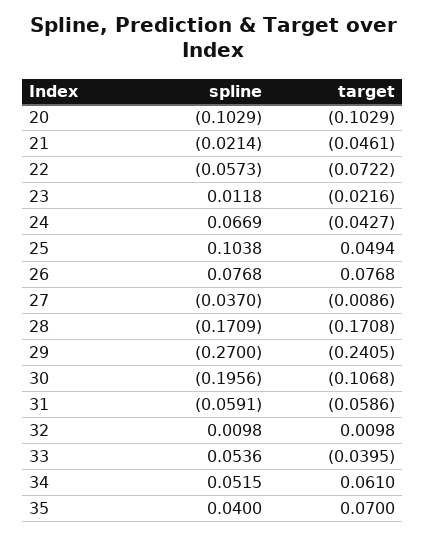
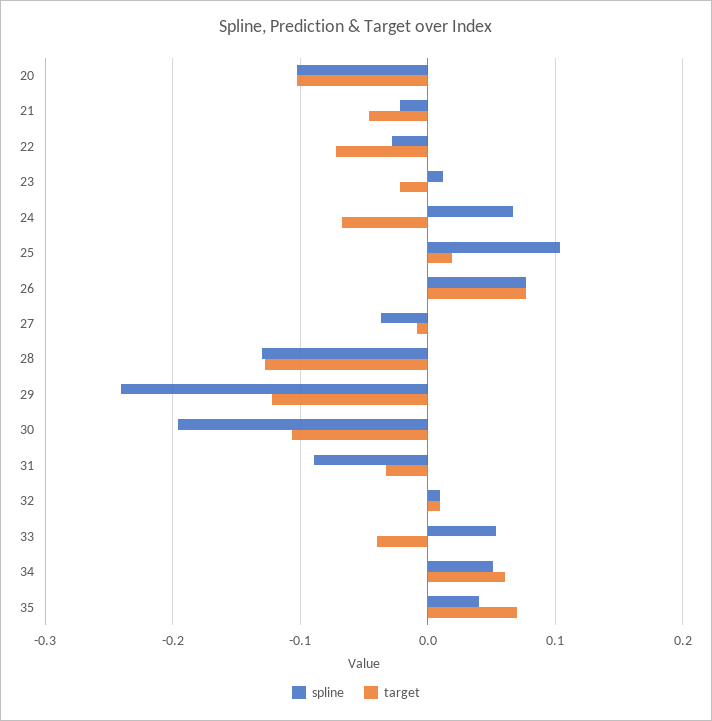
  {
    "spline": {
      "20": -0.1029,
      "21": -0.0214,
-     "22": -0.0573,
+     "22": -0.03,
      "23": 0.0118,
      "24": 0.0669,
      "25": 0.1038,
      "26": 0.0768,
      "27": -0.037,
-     "28": -0.1709,
+     "28": -0.13,
-     "29": -0.27,
+     "29": -0.24,
      "30": -0.1956,
-     "31": -0.0591,
+     "31": -0.09,
      "32": 0.0098,
      "33": 0.0536,
      "34": 0.0515,
      "35": 0.04
    },
    "target": {
      "20": -0.1029,
      "21": -0.0461,
      "22": -0.0722,
      "23": -0.0216,
-     "24": -0.0427,
+     "24": -0.07,
-     "25": 0.0494,
+     "25": 0.02,
      "26": 0.0768,
      "27": -0.0086,
-     "28": -0.1708,
+     "28": -0.13,
-     "29": -0.2405,
+     "29": -0.12,
      "30": -0.1068,
-     "31": -0.0586,
+     "31": -0.03,
      "32": 0.0098,
      "33": -0.0395,
      "34": 0.061,
      "35": 0.07
    }
  }

